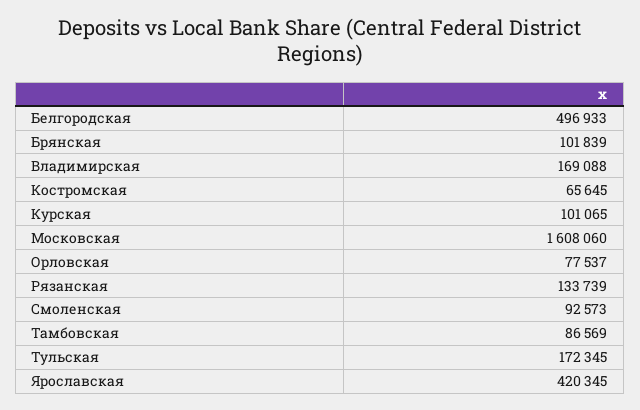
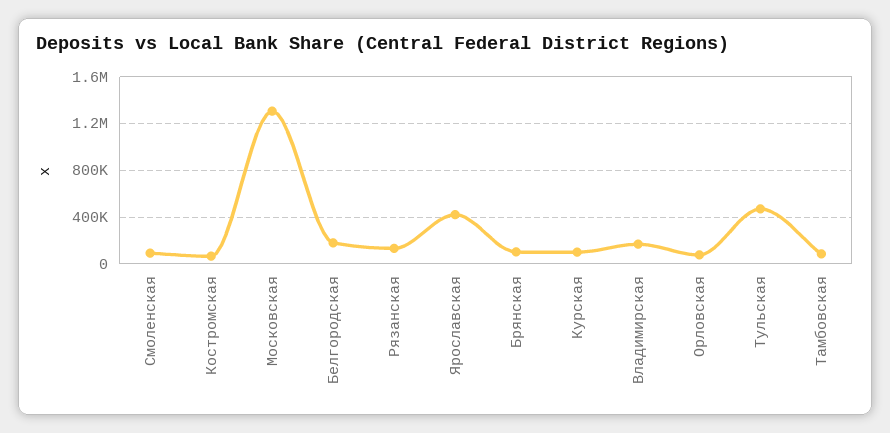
  {
-   "Белгородская": 496933,
+   "Белгородская": 200000,
    "Брянская": 101839,
    "Владимирская": 169088,
    "Костромская": 65645,
    "Курская": 101065,
-   "Московская": 1608060,
+   "Московская": 1300000,
    "Орловская": 77537,
    "Рязанская": 133739,
    "Смоленская": 92573,
    "Тамбовская": 86569,
-   "Тульская": 172345,
+   "Тульская": 500000,
    "Ярославская": 420345
  }

